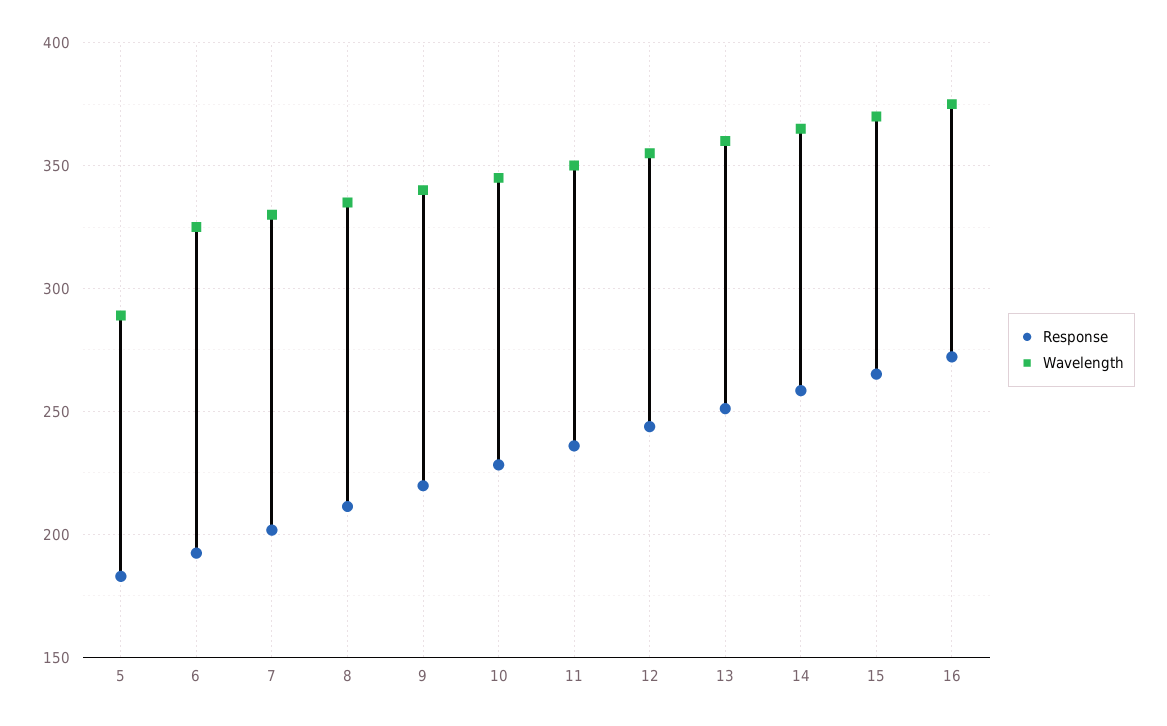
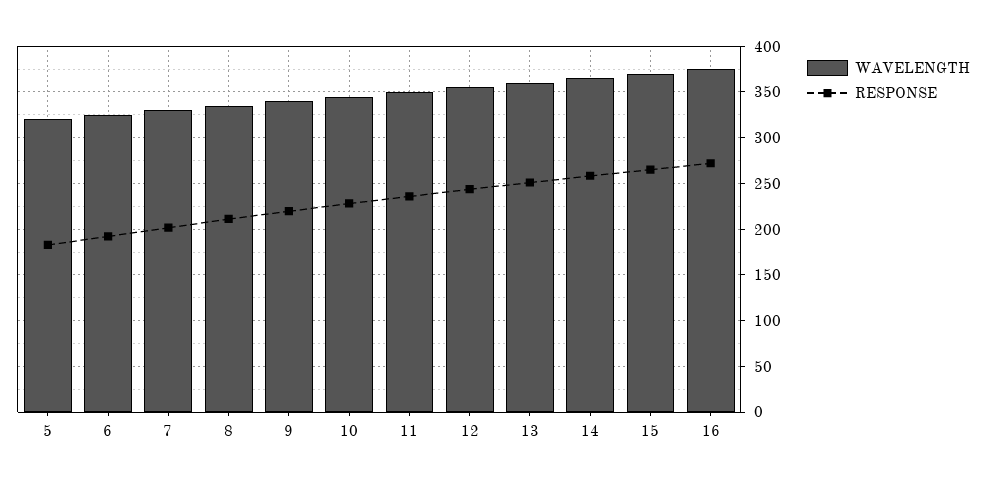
  {
    "Response": {
      "5": 185,
      "6": 190,
      "7": 200,
      "8": 210,
      "9": 220,
      "10": 230,
      "11": 235,
      "12": 245,
      "13": 250,
      "14": 260,
      "15": 265,
      "16": 270
    },
    "Wavelength": {
-     "5": 290,
+     "5": 320,
      "6": 325,
      "7": 330,
      "8": 335,
      "9": 340,
      "10": 345,
      "11": 350,
      "12": 355,
      "13": 360,
      "14": 365,
      "15": 370,
      "16": 375
    }
  }

